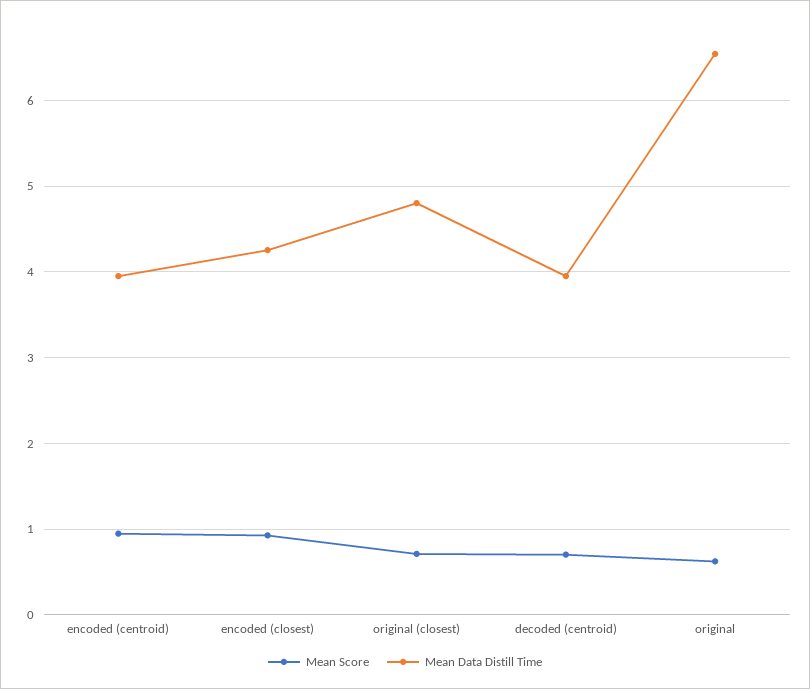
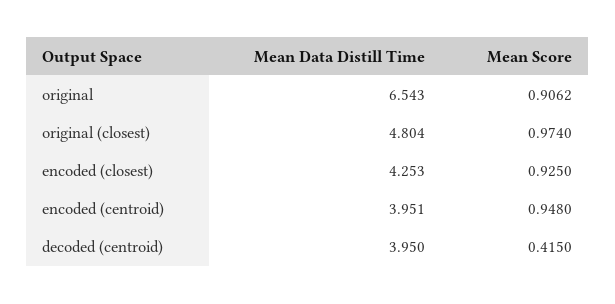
  {
    "Mean Score": {
      "encoded (centroid)": 0.948,
      "encoded (closest)": 0.925,
-     "original (closest)": 0.7,
+     "original (closest)": 0.974,
-     "decoded (centroid)": 0.7,
+     "decoded (centroid)": 0.415,
-     "original": 0.6
+     "original": 0.9062
    },
    "Mean Data Distill Time": {
      "encoded (centroid)": 3.951,
      "encoded (closest)": 4.253,
      "original (closest)": 4.804,
      "decoded (centroid)": 3.95,
      "original": 6.543
    }
  }

